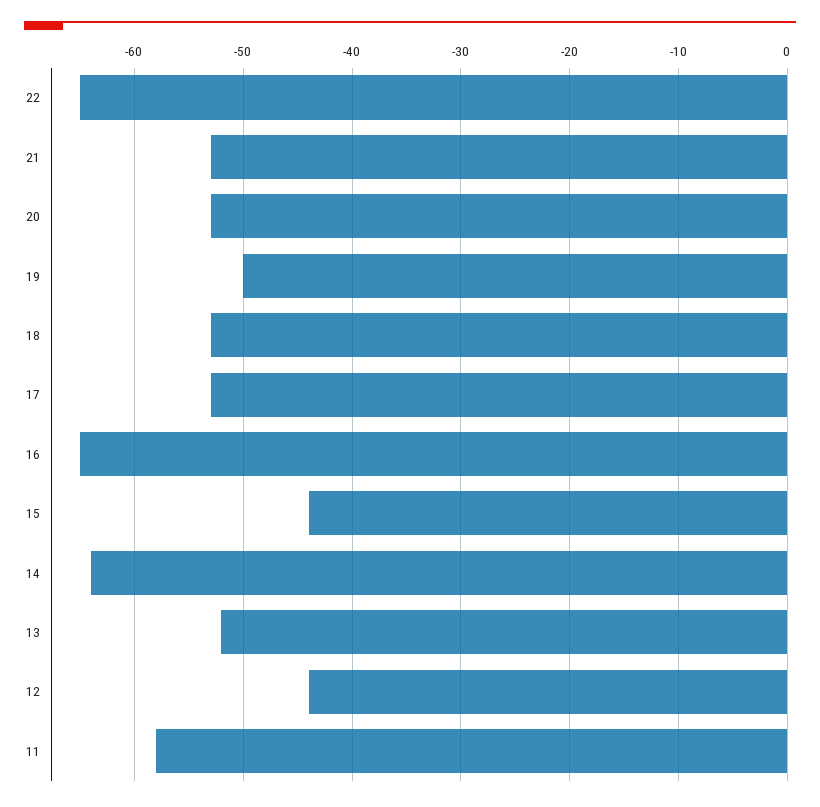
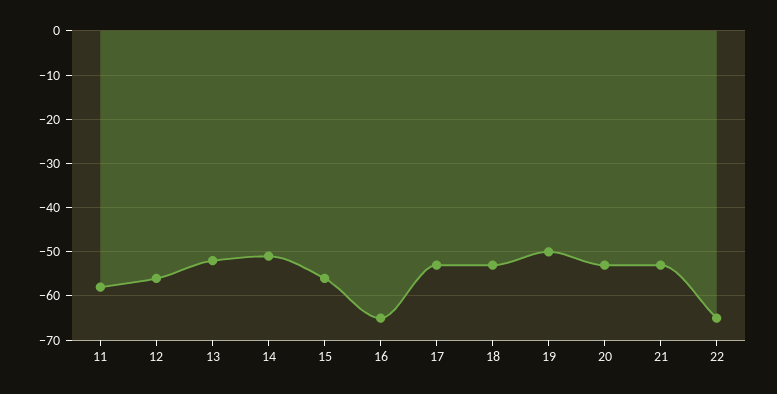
  {
    "22": -65,
    "21": -53,
    "20": -53,
    "19": -50,
    "18": -53,
    "17": -53,
    "16": -65,
-   "15": -44,
+   "15": -55,
-   "14": -64,
+   "14": -50,
    "13": -52,
-   "12": -44,
+   "12": -55,
    "11": -58
  }

